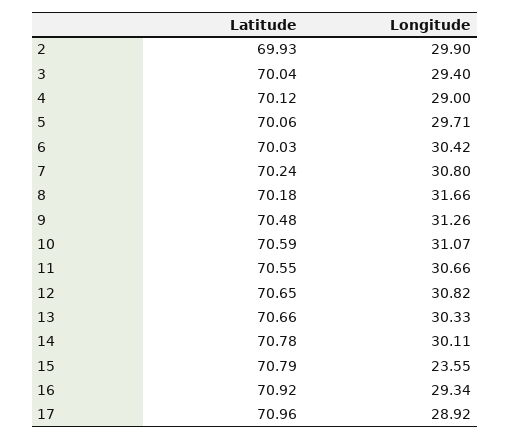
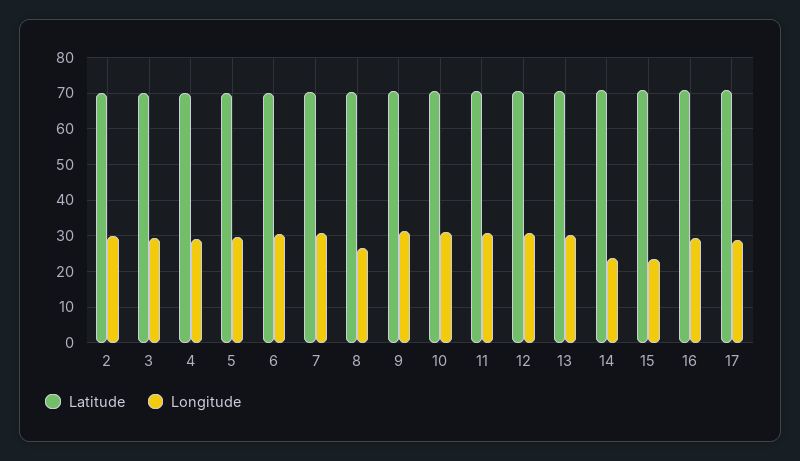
  {
    "Latitude": {
      "2": 69.93,
      "3": 70.04,
      "4": 70.12,
      "5": 70.06,
      "6": 70.03,
      "7": 70.24,
      "8": 70.18,
      "9": 70.48,
      "10": 70.59,
      "11": 70.55,
      "12": 70.65,
      "13": 70.66,
      "14": 70.78,
      "15": 70.79,
      "16": 70.92,
      "17": 70.96
    },
    "Longitude": {
      "2": 29.9,
      "3": 29.4,
      "4": 29,
      "5": 29.71,
      "6": 30.42,
      "7": 30.8,
-     "8": 31.66,
+     "8": 26,
      "9": 31.26,
      "10": 31.07,
      "11": 30.66,
      "12": 30.82,
      "13": 30.33,
-     "14": 30.11,
+     "14": 24,
      "15": 23.55,
      "16": 29.34,
      "17": 28.92
    }
  }

